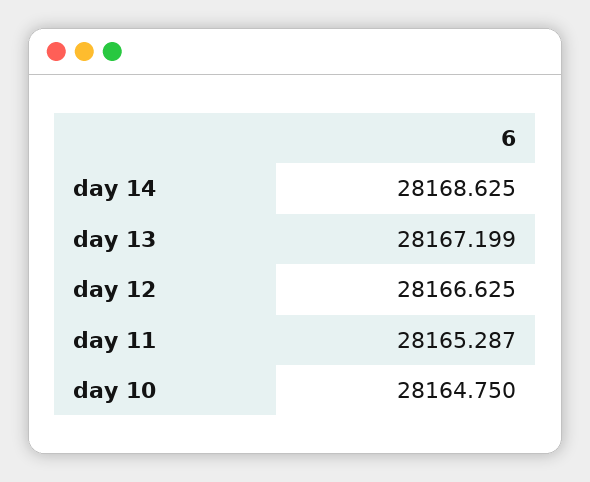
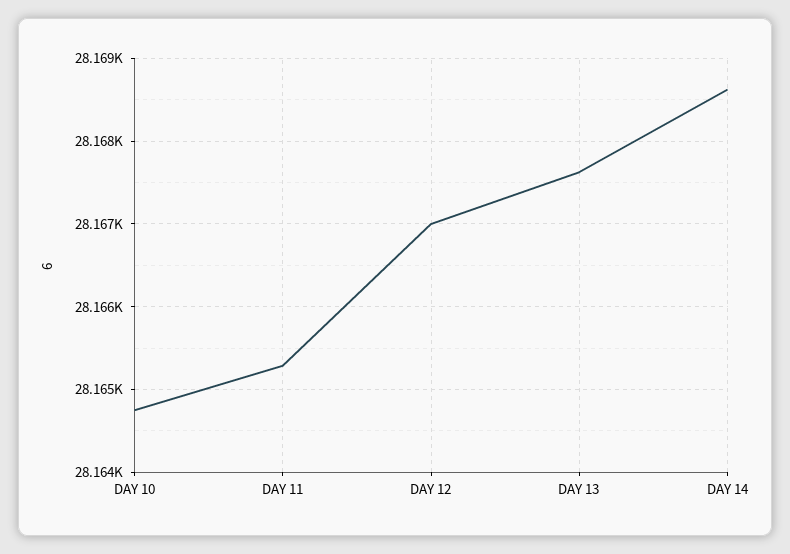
  {
    "day 14": 28168.625,
-   "day 13": 28167.199,
+   "day 13": 28167.6,
-   "day 12": 28166.625,
+   "day 12": 28167,
    "day 11": 28165.287,
    "day 10": 28164.75
  }

